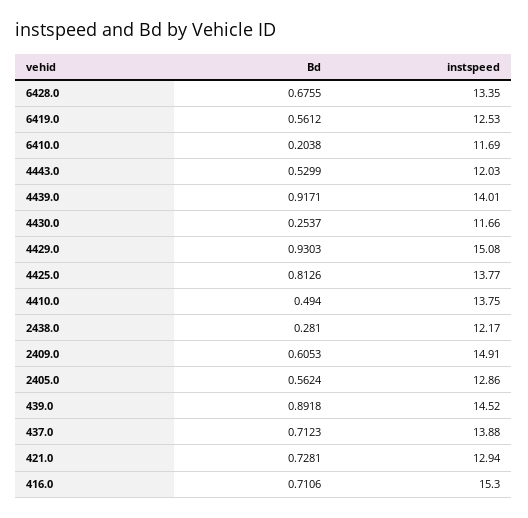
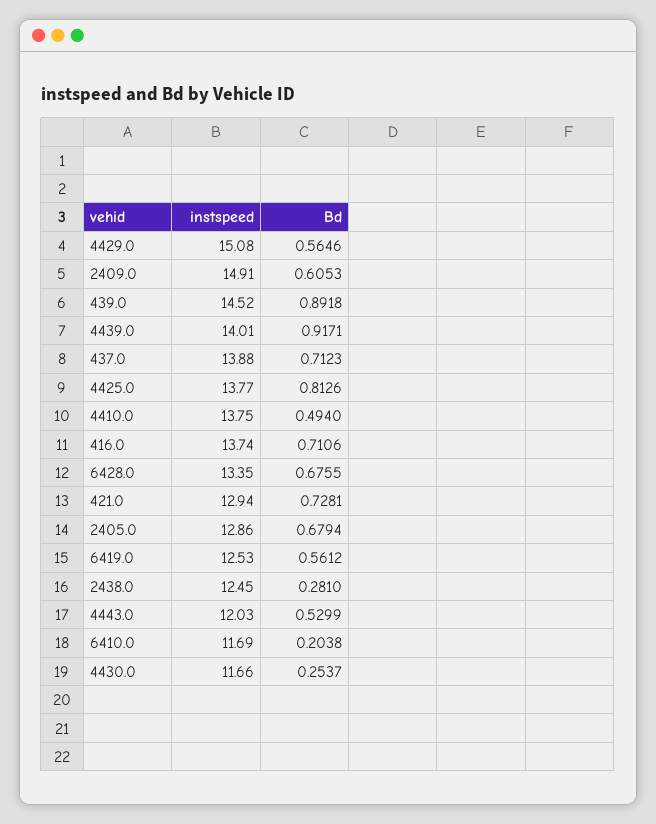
  {
    "Bd": {
      "6428.0": 0.6755,
      "6419.0": 0.5612,
      "6410.0": 0.2038,
      "4443.0": 0.5299,
      "4439.0": 0.9171,
      "4430.0": 0.2537,
-     "4429.0": 0.9303,
+     "4429.0": 0.5646,
      "4425.0": 0.8126,
      "4410.0": 0.494,
      "2438.0": 0.281,
      "2409.0": 0.6053,
-     "2405.0": 0.5624,
+     "2405.0": 0.6794,
      "439.0": 0.8918,
      "437.0": 0.7123,
      "421.0": 0.7281,
      "416.0": 0.7106
    },
    "instspeed": {
      "6428.0": 13.35,
      "6419.0": 12.53,
      "6410.0": 11.69,
      "4443.0": 12.03,
      "4439.0": 14.01,
      "4430.0": 11.66,
      "4429.0": 15.08,
      "4425.0": 13.77,
      "4410.0": 13.75,
-     "2438.0": 12.17,
+     "2438.0": 12.45,
      "2409.0": 14.91,
      "2405.0": 12.86,
      "439.0": 14.52,
      "437.0": 13.88,
      "421.0": 12.94,
-     "416.0": 15.3
+     "416.0": 13.74
    }
  }

